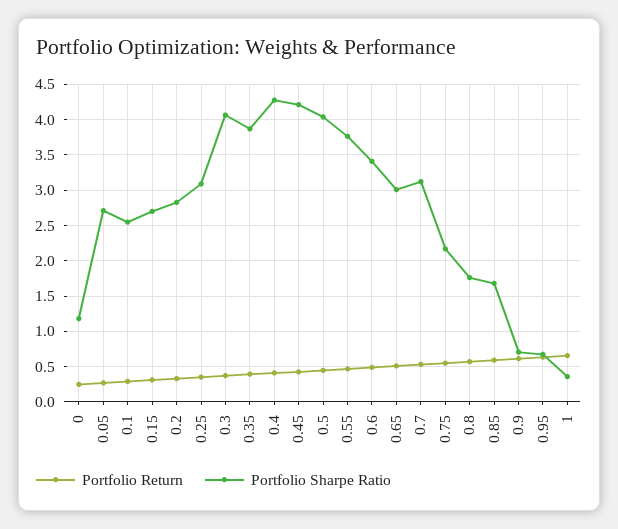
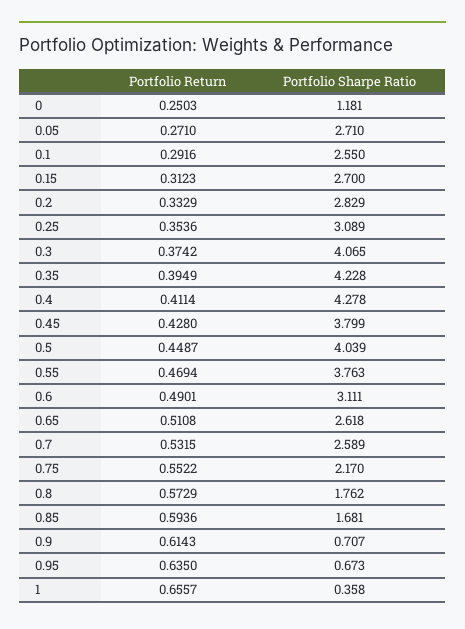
  {
    "Portfolio Return": {
      "0": 0.2503,
      "0.05": 0.271,
      "0.1": 0.2916,
      "0.15": 0.3123,
      "0.2": 0.3329,
      "0.25": 0.3536,
      "0.3": 0.3742,
      "0.35": 0.3949,
      "0.4": 0.4114,
      "0.45": 0.428,
      "0.5": 0.4487,
      "0.55": 0.4694,
      "0.6": 0.4901,
      "0.65": 0.5108,
      "0.7": 0.5315,
      "0.75": 0.5522,
      "0.8": 0.5729,
      "0.85": 0.5936,
      "0.9": 0.6143,
      "0.95": 0.635,
      "1": 0.6557
    },
    "Portfolio Sharpe Ratio": {
      "0": 1.181,
      "0.05": 2.71,
      "0.1": 2.55,
      "0.15": 2.7,
      "0.2": 2.829,
      "0.25": 3.089,
      "0.3": 4.065,
-     "0.35": 3.9,
+     "0.35": 4.228,
      "0.4": 4.278,
-     "0.45": 4.2,
+     "0.45": 3.799,
      "0.5": 4.039,
      "0.55": 3.763,
-     "0.6": 3.4,
+     "0.6": 3.111,
-     "0.65": 3,
+     "0.65": 2.618,
-     "0.7": 3.1,
+     "0.7": 2.589,
      "0.75": 2.17,
      "0.8": 1.762,
      "0.85": 1.681,
      "0.9": 0.707,
      "0.95": 0.673,
      "1": 0.358
    }
  }

